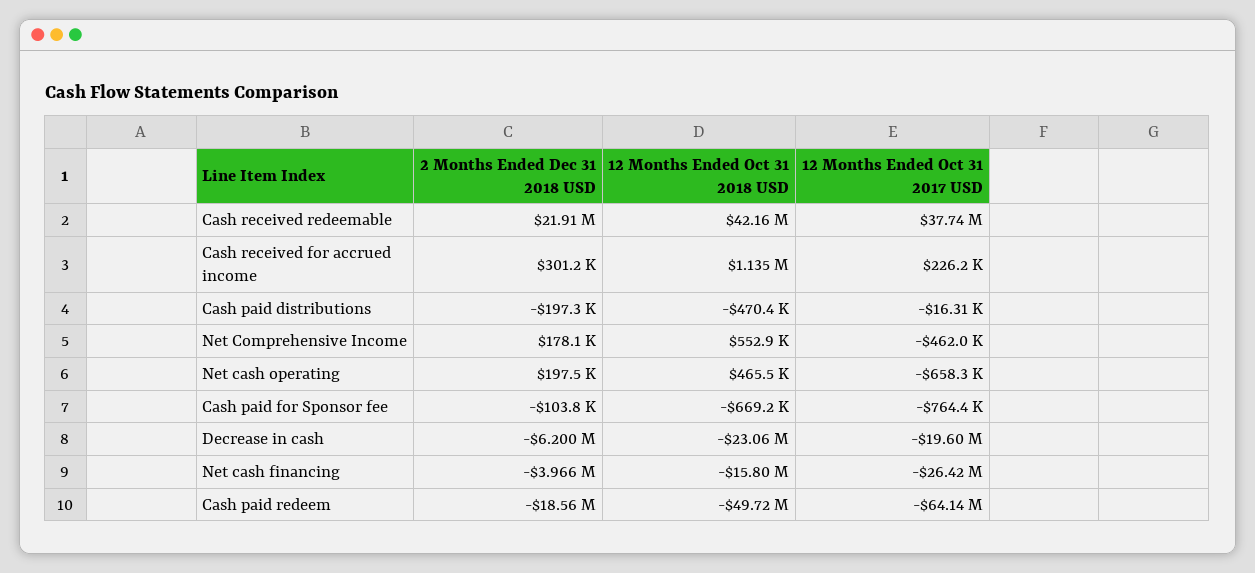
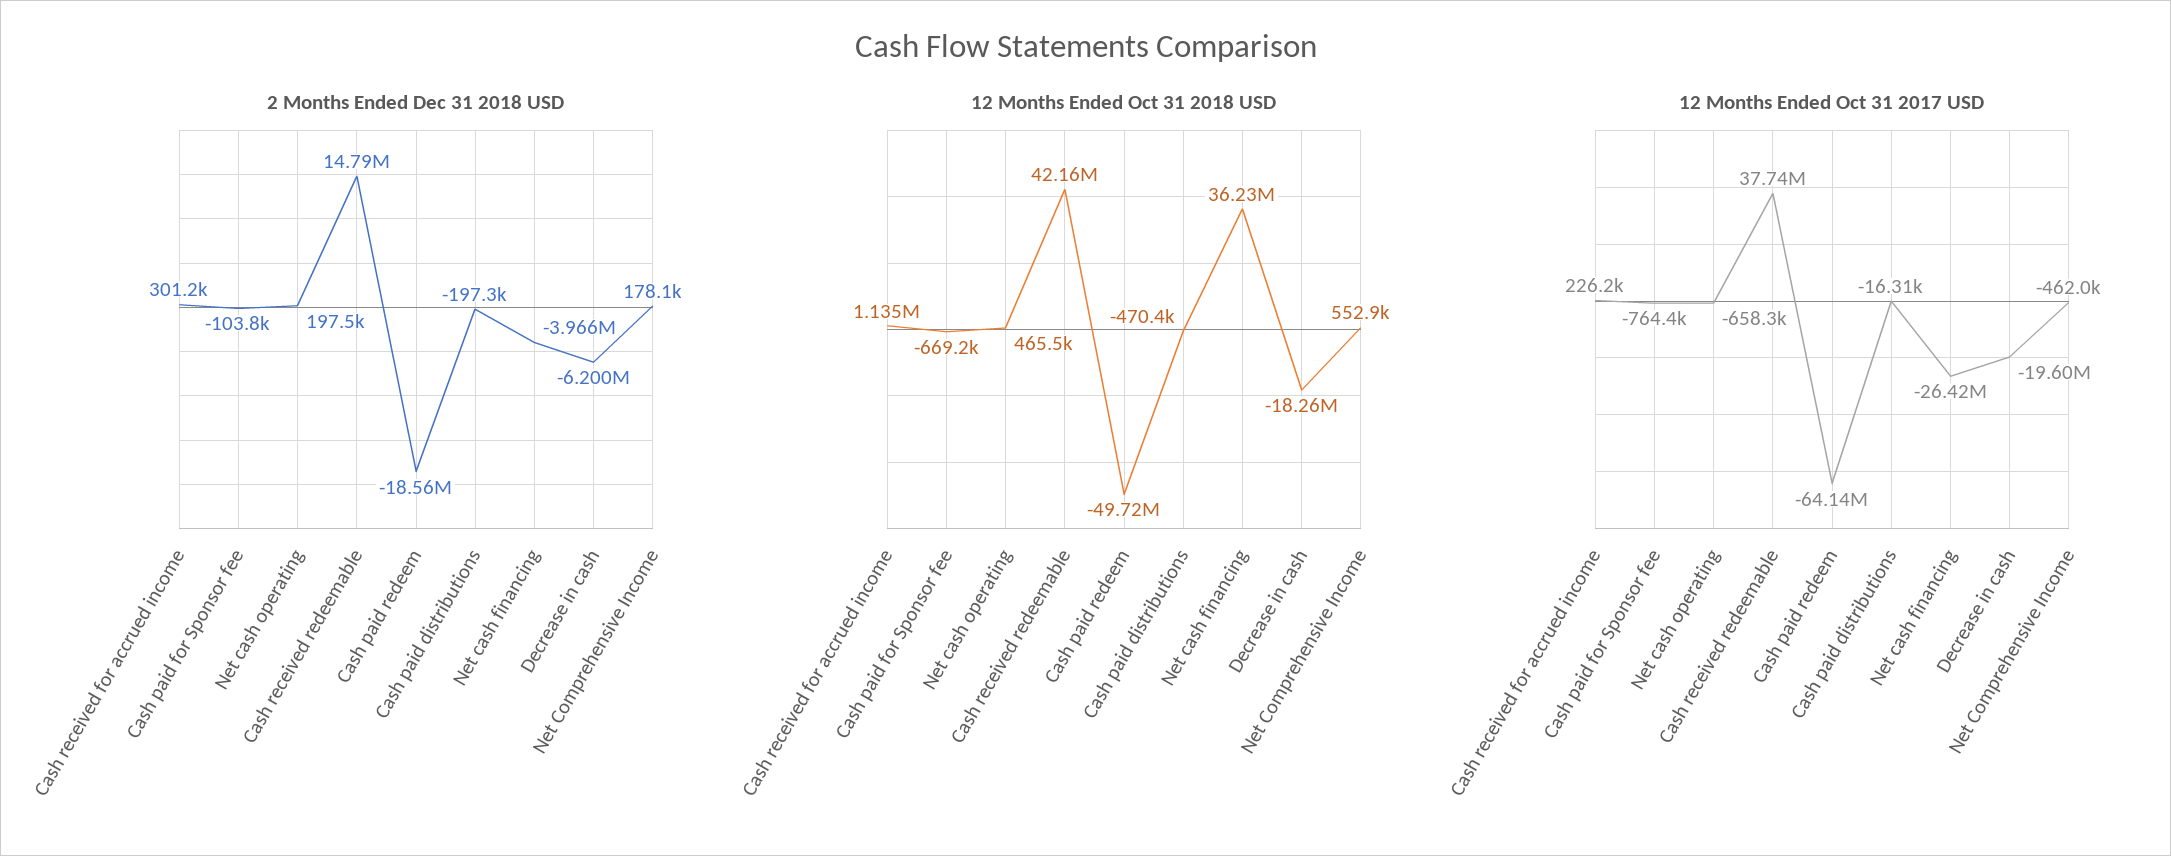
  {
    "2 Months Ended Dec 31 2018 USD": {
-     "Cash received redeemable": 21910000,
+     "Cash received redeemable": 14790000,
      "Cash received for accrued income": 301200,
      "Cash paid distributions": -197300,
      "Net Comprehensive Income": 178100,
      "Net cash operating": 197500,
      "Cash paid for Sponsor fee": -103800,
      "Decrease in cash": -6200000,
      "Net cash financing": -3966000,
      "Cash paid redeem": -18560000
    },
    "12 Months Ended Oct 31 2018 USD": {
      "Cash received redeemable": 42160000,
      "Cash received for accrued income": 1135000,
      "Cash paid distributions": -470400,
      "Net Comprehensive Income": 552900,
      "Net cash operating": 465500,
      "Cash paid for Sponsor fee": -669200,
-     "Decrease in cash": -23060000,
+     "Decrease in cash": -18260000,
-     "Net cash financing": -15800000,
+     "Net cash financing": 36230000,
      "Cash paid redeem": -49720000
    },
    "12 Months Ended Oct 31 2017 USD": {
      "Cash received redeemable": 37740000,
      "Cash received for accrued income": 226200,
      "Cash paid distributions": -16310,
      "Net Comprehensive Income": -462000,
      "Net cash operating": -658300,
      "Cash paid for Sponsor fee": -764400,
      "Decrease in cash": -19600000,
      "Net cash financing": -26420000,
      "Cash paid redeem": -64140000
    }
  }

